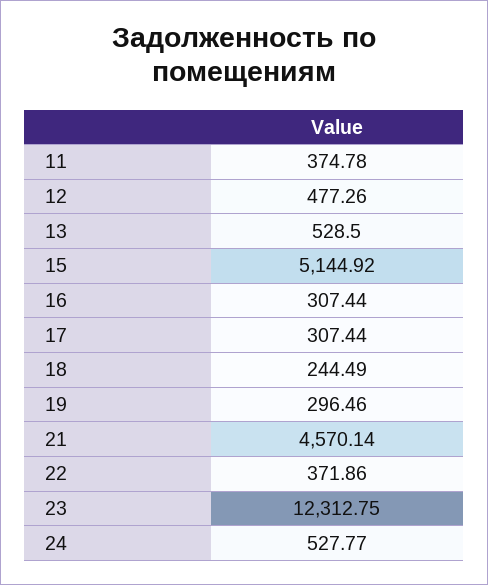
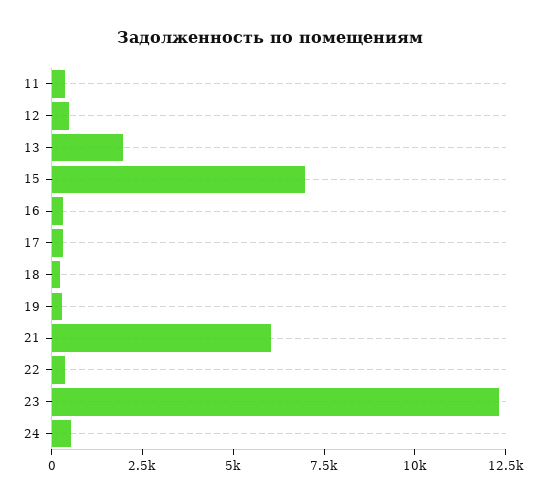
  {
    "11": 374.78,
    "12": 477.26,
-   "13": 528.5,
+   "13": 2000,
-   "15": 5144.92,
+   "15": 7000,
    "16": 307.44,
    "17": 307.44,
    "18": 244.49,
    "19": 296.46,
-   "21": 4570.14,
+   "21": 6000,
    "22": 371.86,
    "23": 12312.75,
    "24": 527.77
  }

